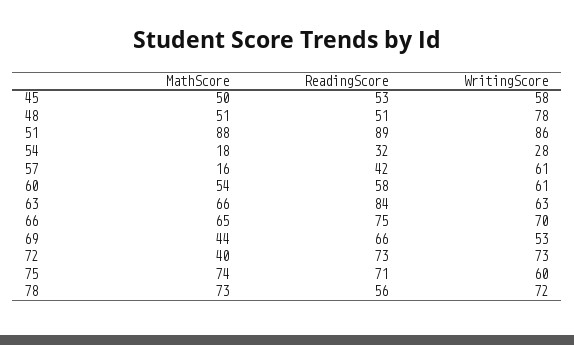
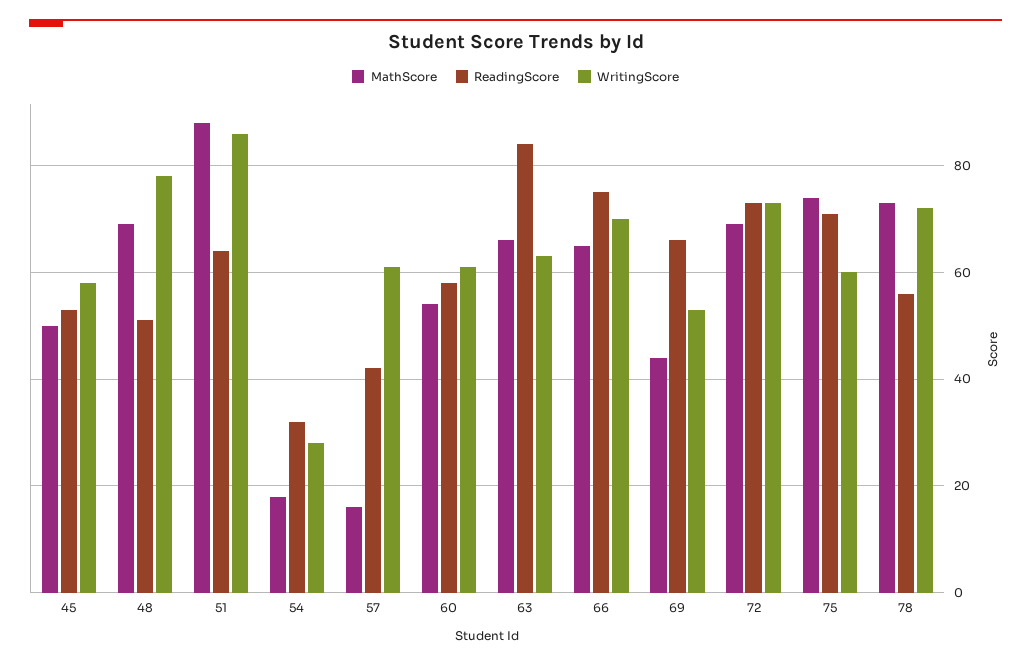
  {
    "MathScore": {
      "45": 50,
-     "48": 51,
+     "48": 70,
      "51": 88,
      "54": 18,
      "57": 16,
      "60": 54,
      "63": 66,
      "66": 65,
      "69": 44,
-     "72": 40,
+     "72": 70,
      "75": 74,
      "78": 73
    },
    "ReadingScore": {
      "45": 53,
      "48": 51,
-     "51": 89,
+     "51": 65,
      "54": 32,
      "57": 42,
      "60": 58,
      "63": 84,
      "66": 75,
      "69": 66,
      "72": 73,
      "75": 71,
      "78": 56
    },
    "WritingScore": {
      "45": 58,
      "48": 78,
      "51": 86,
      "54": 28,
      "57": 61,
      "60": 61,
      "63": 63,
      "66": 70,
      "69": 53,
      "72": 73,
      "75": 60,
      "78": 72
    }
  }

